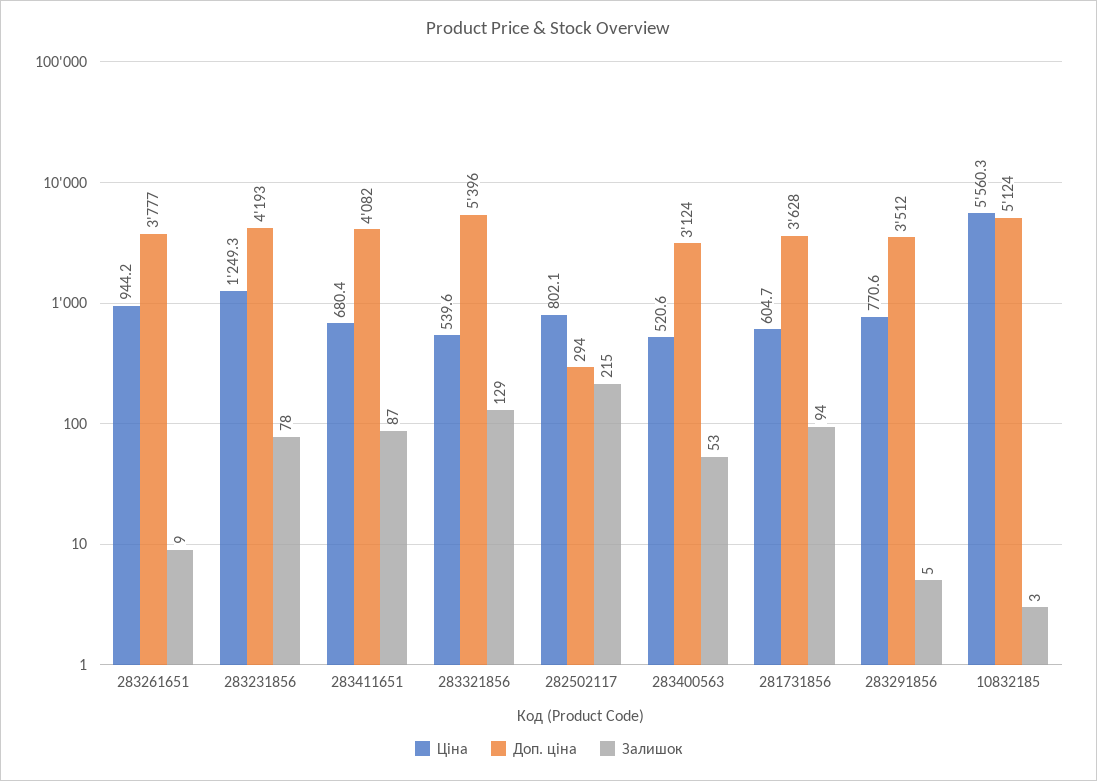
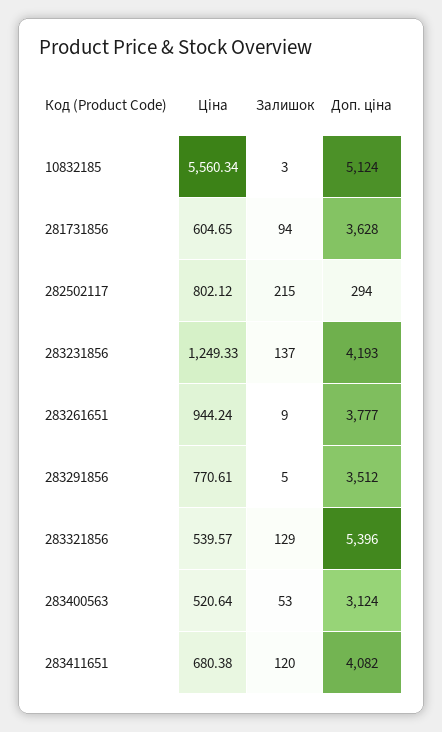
  {
    "Ціна": {
      "283261651": 944.24,
      "283231856": 1249.33,
      "283411651": 680.38,
      "283321856": 539.57,
      "282502117": 802.12,
      "283400563": 520.64,
      "281731856": 604.65,
      "283291856": 770.61,
      "10832185": 5560.34
    },
    "Доп. ціна": {
      "283261651": 3777,
      "283231856": 4193,
      "283411651": 4082,
      "283321856": 5396,
      "282502117": 294,
      "283400563": 3124,
      "281731856": 3628,
      "283291856": 3512,
      "10832185": 5124
    },
    "Залишок": {
      "283261651": 9,
-     "283231856": 78,
+     "283231856": 137,
-     "283411651": 87,
+     "283411651": 120,
      "283321856": 129,
      "282502117": 215,
      "283400563": 53,
      "281731856": 94,
      "283291856": 5,
      "10832185": 3
    }
  }

